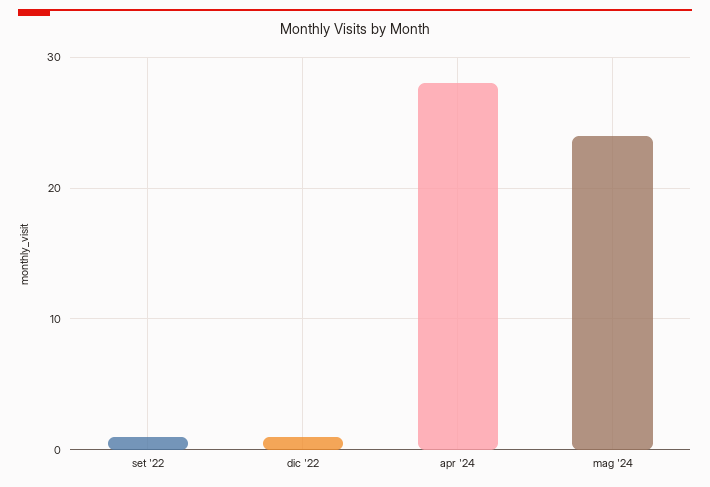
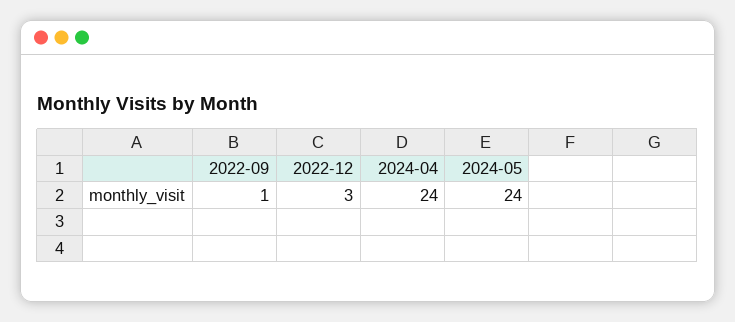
  {
    "set '22": 1,
-   "dic '22": 1,
+   "dic '22": 3,
-   "apr '24": 28,
+   "apr '24": 24,
    "mag '24": 24
  }

